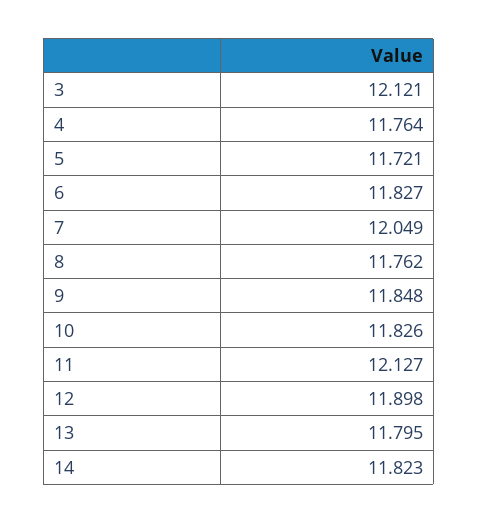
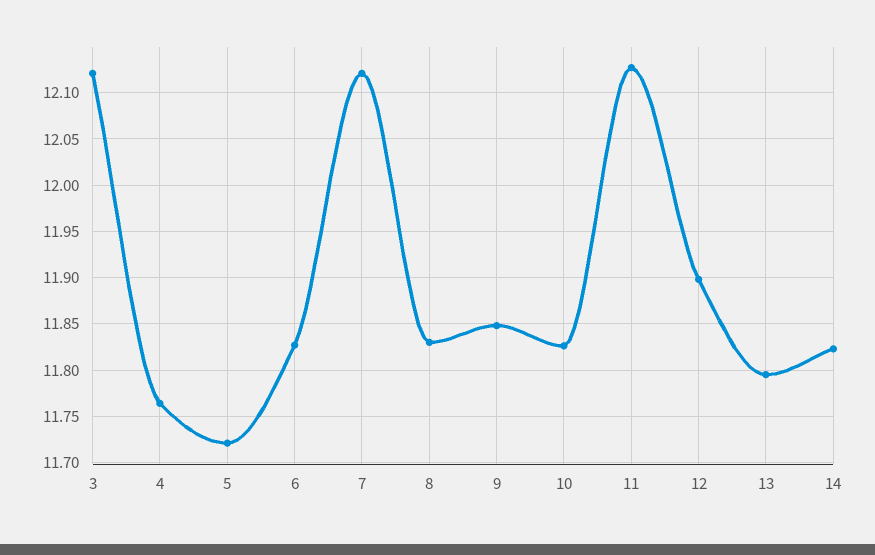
  {
    "3": 12.121,
    "4": 11.764,
    "5": 11.721,
    "6": 11.827,
-   "7": 12.049,
+   "7": 12.12,
-   "8": 11.762,
+   "8": 11.83,
    "9": 11.848,
    "10": 11.826,
    "11": 12.127,
    "12": 11.898,
    "13": 11.795,
    "14": 11.823
  }

